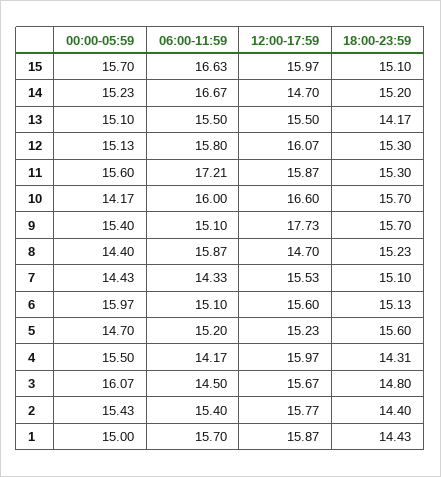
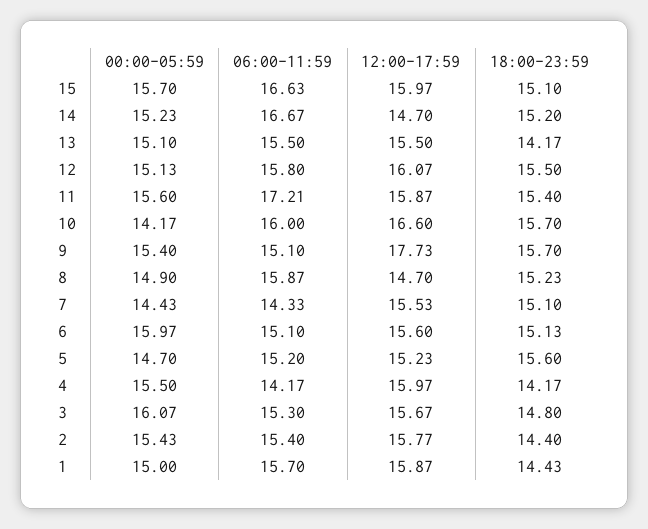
  {
    "00:00-05:59": {
      "15": 15.7,
      "14": 15.23,
      "13": 15.1,
      "12": 15.13,
      "11": 15.6,
      "10": 14.17,
      "9": 15.4,
-     "8": 14.4,
+     "8": 14.9,
      "7": 14.43,
      "6": 15.97,
      "5": 14.7,
      "4": 15.5,
      "3": 16.07,
      "2": 15.43,
      "1": 15
    },
    "06:00-11:59": {
      "15": 16.63,
      "14": 16.67,
      "13": 15.5,
      "12": 15.8,
      "11": 17.21,
      "10": 16,
      "9": 15.1,
      "8": 15.87,
      "7": 14.33,
      "6": 15.1,
      "5": 15.2,
      "4": 14.17,
-     "3": 14.5,
+     "3": 15.3,
      "2": 15.4,
      "1": 15.7
    },
    "12:00-17:59": {
      "15": 15.97,
      "14": 14.7,
      "13": 15.5,
      "12": 16.07,
      "11": 15.87,
      "10": 16.6,
      "9": 17.73,
      "8": 14.7,
      "7": 15.53,
      "6": 15.6,
      "5": 15.23,
      "4": 15.97,
      "3": 15.67,
      "2": 15.77,
      "1": 15.87
    },
    "18:00-23:59": {
      "15": 15.1,
      "14": 15.2,
      "13": 14.17,
-     "12": 15.3,
+     "12": 15.5,
-     "11": 15.3,
+     "11": 15.4,
      "10": 15.7,
      "9": 15.7,
      "8": 15.23,
      "7": 15.1,
      "6": 15.13,
      "5": 15.6,
-     "4": 14.31,
+     "4": 14.17,
      "3": 14.8,
      "2": 14.4,
      "1": 14.43
    }
  }

